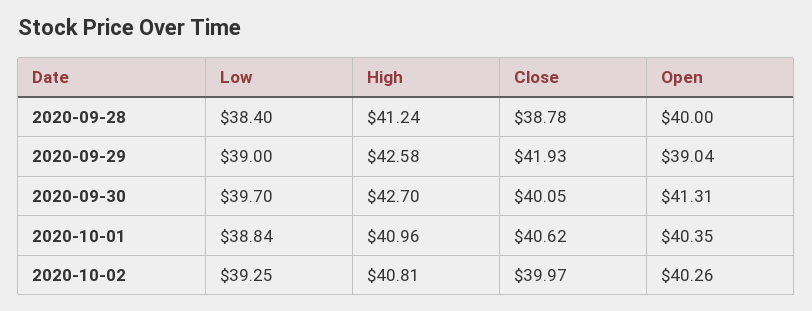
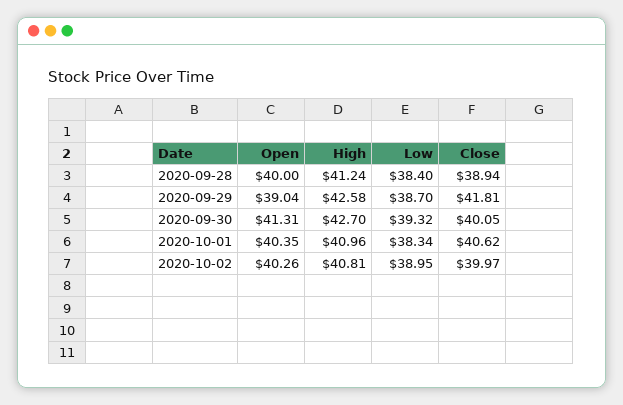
  {
    "Low": {
      "2020-09-28": 38.4,
-     "2020-09-29": 39,
+     "2020-09-29": 38.7,
-     "2020-09-30": 39.7,
+     "2020-09-30": 39.32,
-     "2020-10-01": 38.84,
+     "2020-10-01": 38.34,
-     "2020-10-02": 39.25
+     "2020-10-02": 38.95
    },
    "High": {
      "2020-09-28": 41.24,
      "2020-09-29": 42.58,
      "2020-09-30": 42.7,
      "2020-10-01": 40.96,
      "2020-10-02": 40.81
    },
    "Close": {
-     "2020-09-28": 38.78,
+     "2020-09-28": 38.94,
-     "2020-09-29": 41.93,
+     "2020-09-29": 41.81,
      "2020-09-30": 40.05,
      "2020-10-01": 40.62,
      "2020-10-02": 39.97
    },
    "Open": {
      "2020-09-28": 40,
      "2020-09-29": 39.04,
      "2020-09-30": 41.31,
      "2020-10-01": 40.35,
      "2020-10-02": 40.26
    }
  }

